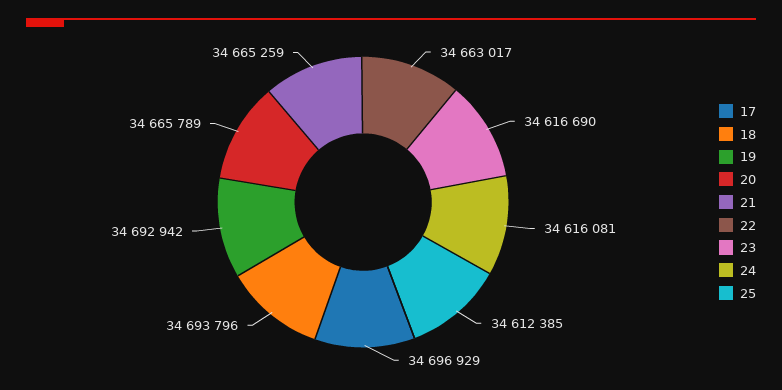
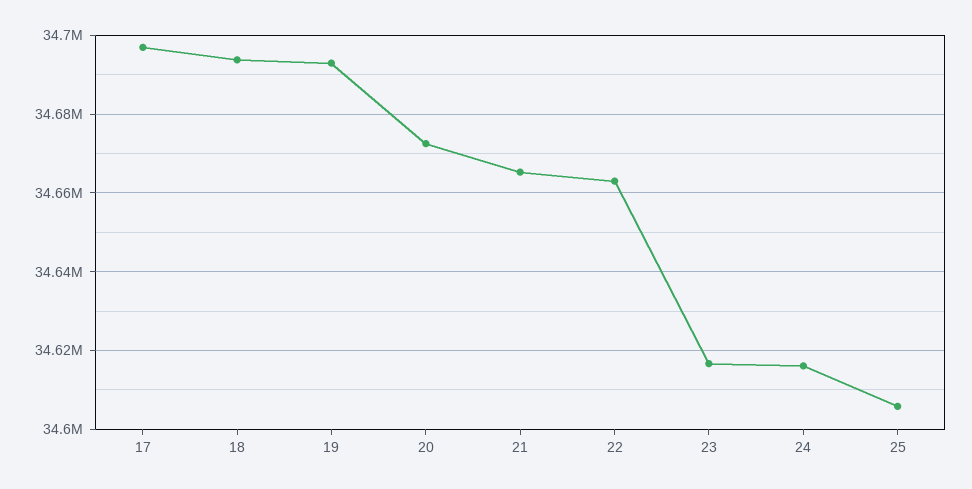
  {
    "17": 34696929,
    "18": 34693796,
    "19": 34692942,
-   "20": 34665789,
+   "20": 34672000,
    "21": 34665259,
    "22": 34663017,
    "23": 34616690,
    "24": 34616081,
-   "25": 34612385
+   "25": 34606000
  }

